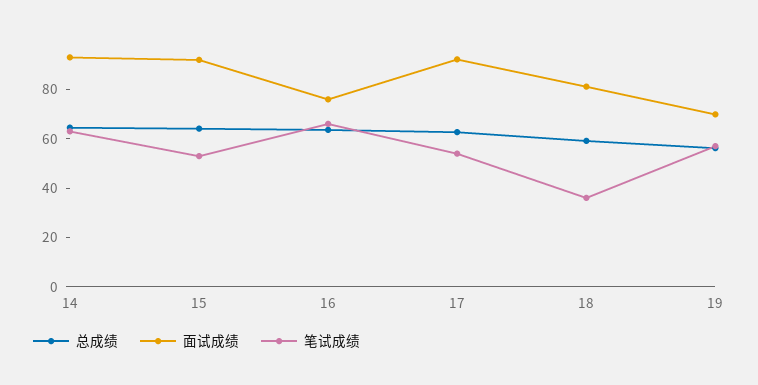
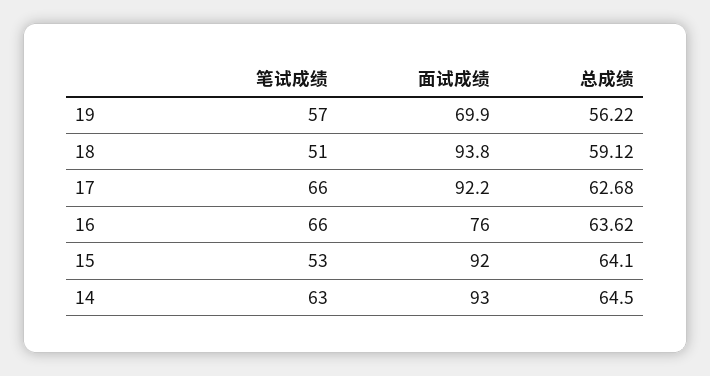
  {
    "总成绩": {
      "14": 64.5,
      "15": 64.1,
      "16": 63.62,
      "17": 62.68,
      "18": 59.12,
      "19": 56.22
    },
    "面试成绩": {
      "14": 93,
      "15": 92,
      "16": 76,
      "17": 92.2,
-     "18": 80,
+     "18": 93.8,
      "19": 69.9
    },
    "笔试成绩": {
      "14": 63,
      "15": 53,
      "16": 66,
-     "17": 55,
+     "17": 66,
-     "18": 35,
+     "18": 51,
      "19": 57
    }
  }

